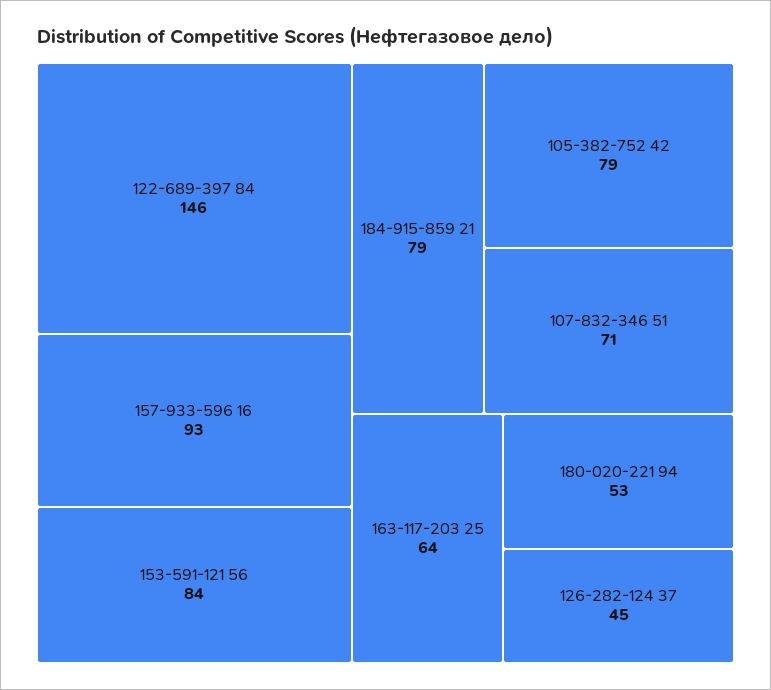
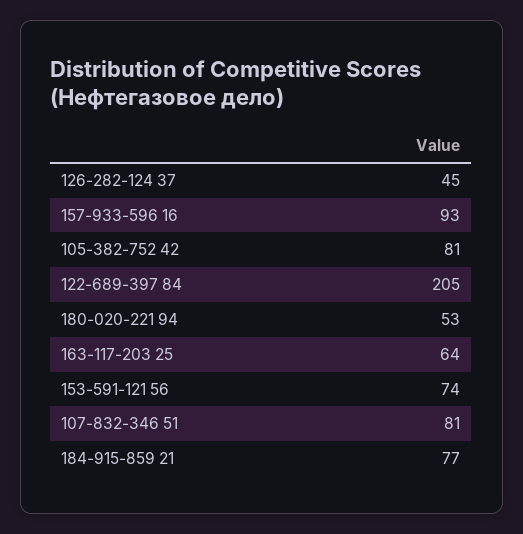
  {
-   "122-689-397 84": 146,
+   "122-689-397 84": 205,
    "157-933-596 16": 93,
-   "153-591-121 56": 84,
+   "153-591-121 56": 74,
-   "184-915-859 21": 79,
+   "184-915-859 21": 77,
-   "105-382-752 42": 79,
+   "105-382-752 42": 81,
-   "107-832-346 51": 71,
+   "107-832-346 51": 81,
    "163-117-203 25": 64,
    "180-020-221 94": 53,
    "126-282-124 37": 45
  }

